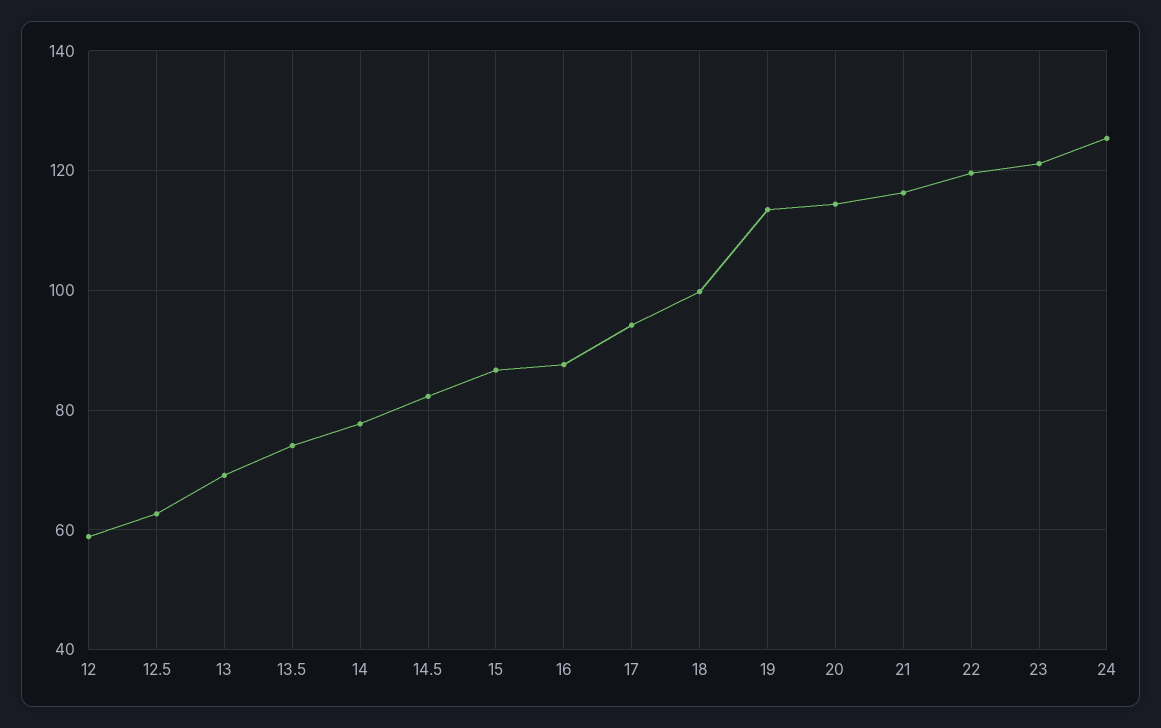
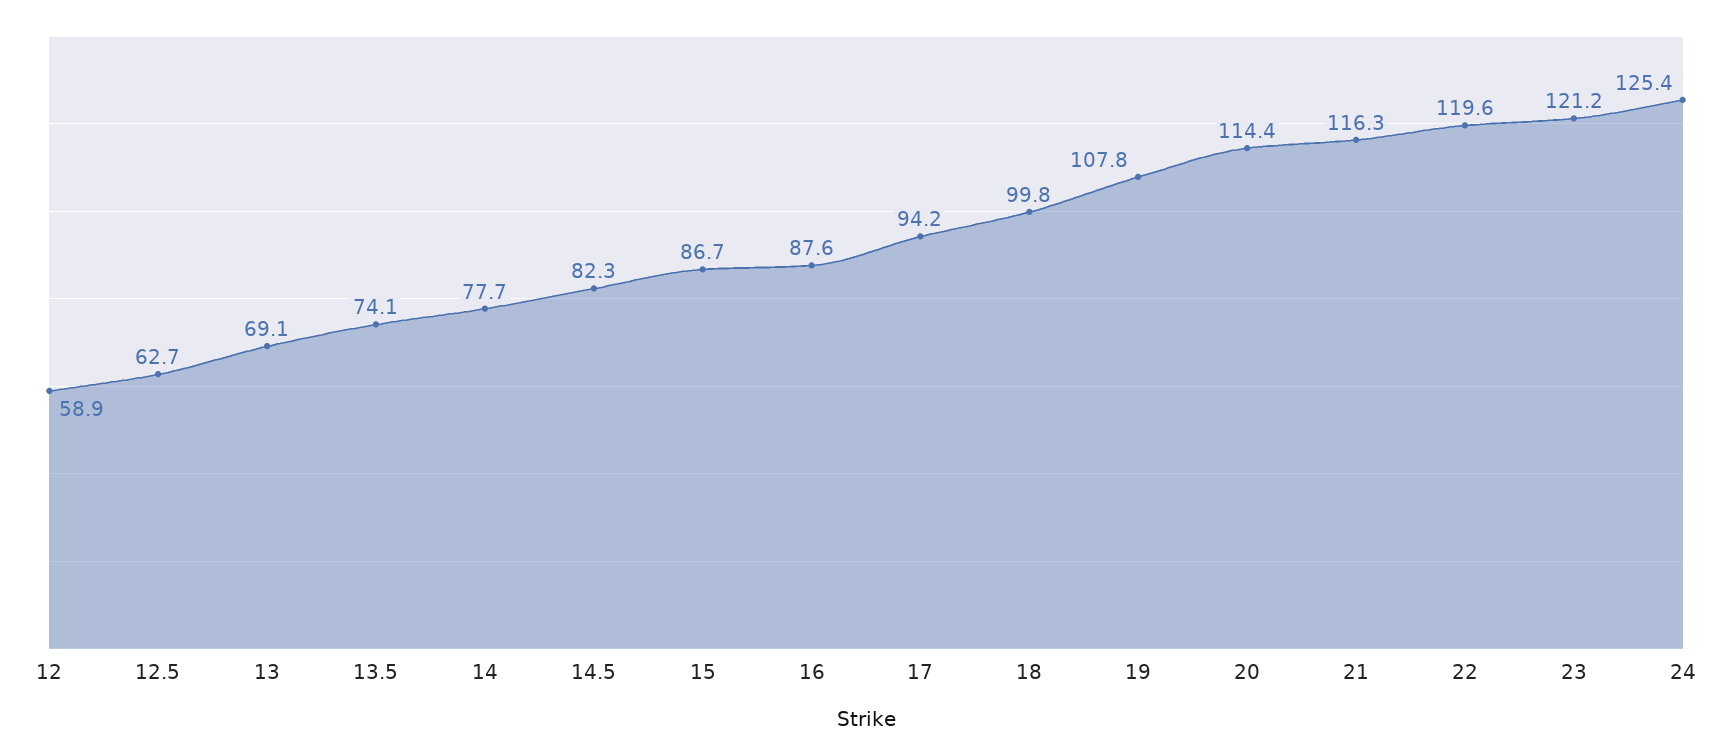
  {
    "12": 58.9,
    "12.5": 62.7,
    "13": 69.1,
    "13.5": 74.1,
    "14": 77.7,
    "14.5": 82.3,
    "15": 86.7,
    "16": 87.6,
    "17": 94.2,
    "18": 99.8,
-   "19": 114,
+   "19": 107.8,
    "20": 114.4,
    "21": 116.3,
    "22": 119.6,
    "23": 121.2,
    "24": 125.4
  }

